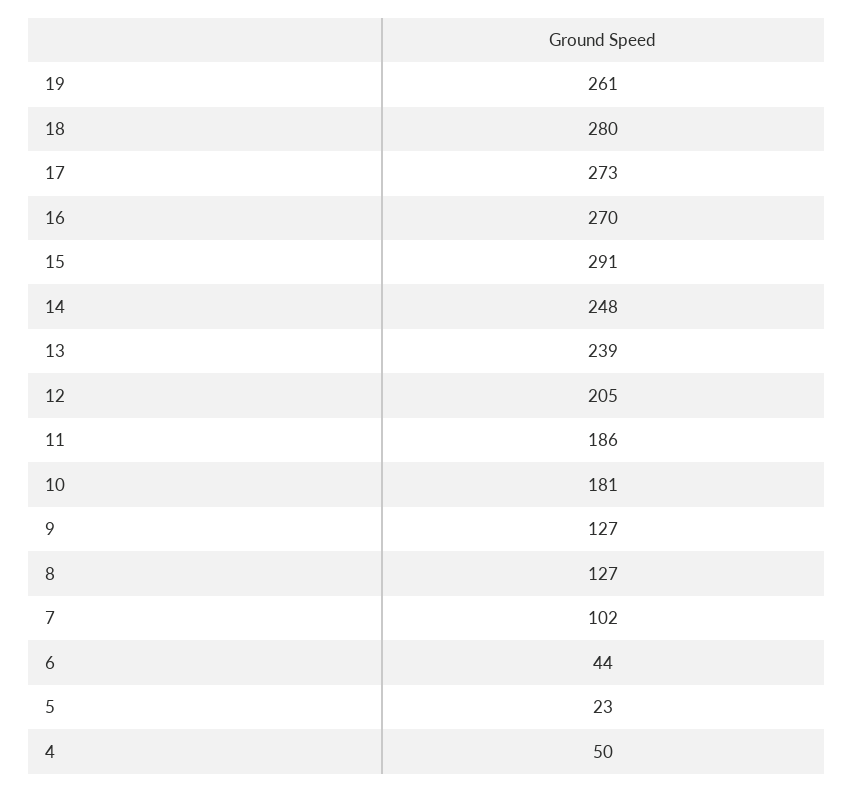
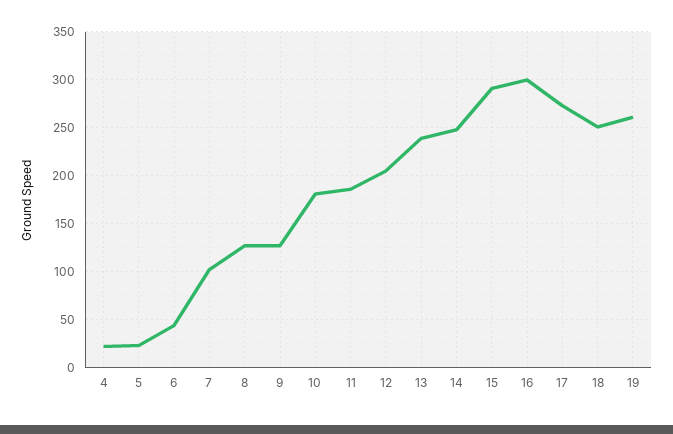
  {
    "19": 261,
-   "18": 280,
+   "18": 250,
    "17": 273,
-   "16": 270,
+   "16": 300,
    "15": 291,
    "14": 248,
    "13": 239,
    "12": 205,
    "11": 186,
    "10": 181,
    "9": 127,
    "8": 127,
    "7": 102,
    "6": 44,
    "5": 23,
-   "4": 50
+   "4": 20
  }

